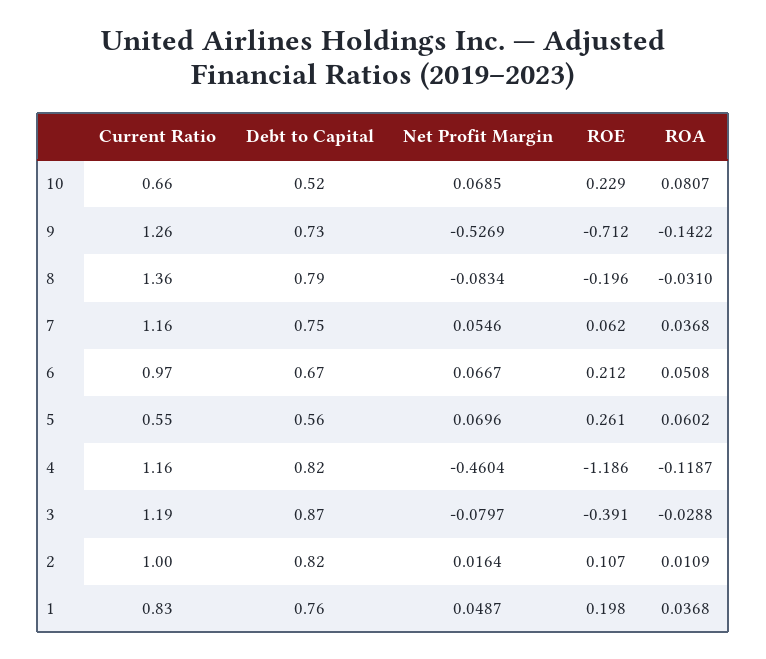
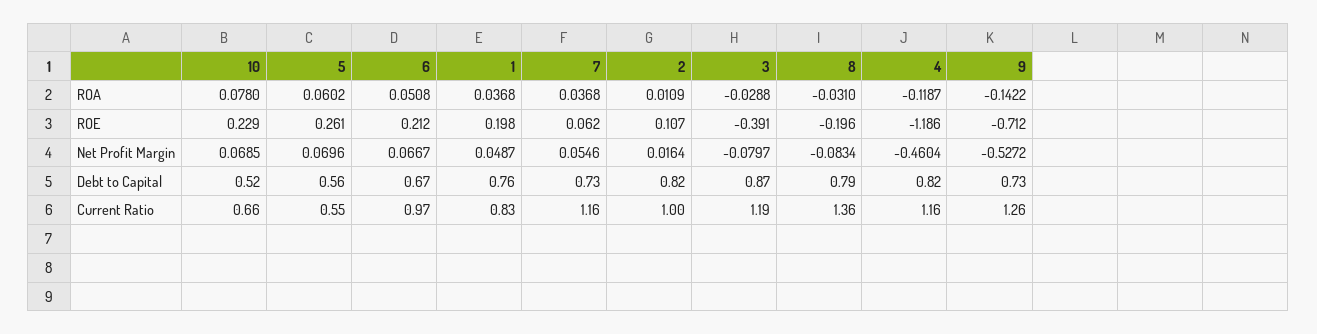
  {
    "Current Ratio": {
      "10": 0.66,
      "9": 1.26,
      "8": 1.36,
      "7": 1.16,
      "6": 0.97,
      "5": 0.55,
      "4": 1.16,
      "3": 1.19,
      "2": 1,
      "1": 0.83
    },
    "Debt to Capital": {
      "10": 0.52,
      "9": 0.73,
      "8": 0.79,
-     "7": 0.75,
+     "7": 0.73,
      "6": 0.67,
      "5": 0.56,
      "4": 0.82,
      "3": 0.87,
      "2": 0.82,
      "1": 0.76
    },
    "Net Profit Margin": {
      "10": 0.0685,
-     "9": -0.5269,
+     "9": -0.5272,
      "8": -0.0834,
      "7": 0.0546,
      "6": 0.0667,
      "5": 0.0696,
      "4": -0.4604,
      "3": -0.0797,
      "2": 0.0164,
      "1": 0.0487
    },
    "ROE": {
      "10": 0.229,
      "9": -0.712,
      "8": -0.196,
      "7": 0.062,
      "6": 0.212,
      "5": 0.261,
      "4": -1.186,
      "3": -0.391,
      "2": 0.107,
      "1": 0.198
    },
    "ROA": {
-     "10": 0.0807,
+     "10": 0.078,
      "9": -0.1422,
      "8": -0.031,
      "7": 0.0368,
      "6": 0.0508,
      "5": 0.0602,
      "4": -0.1187,
      "3": -0.0288,
      "2": 0.0109,
      "1": 0.0368
    }
  }

